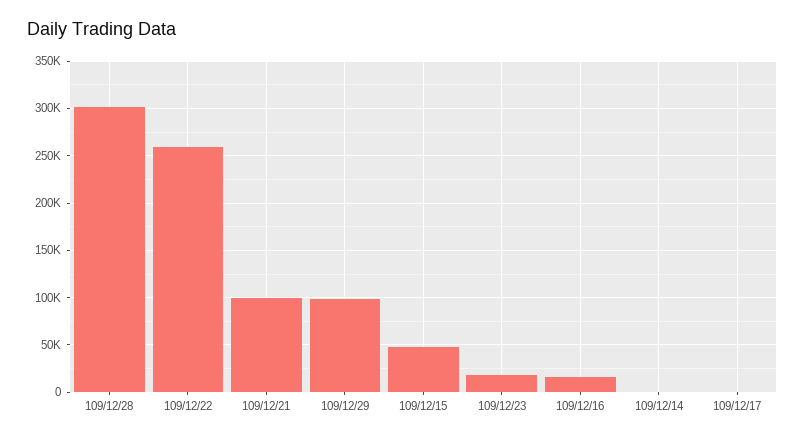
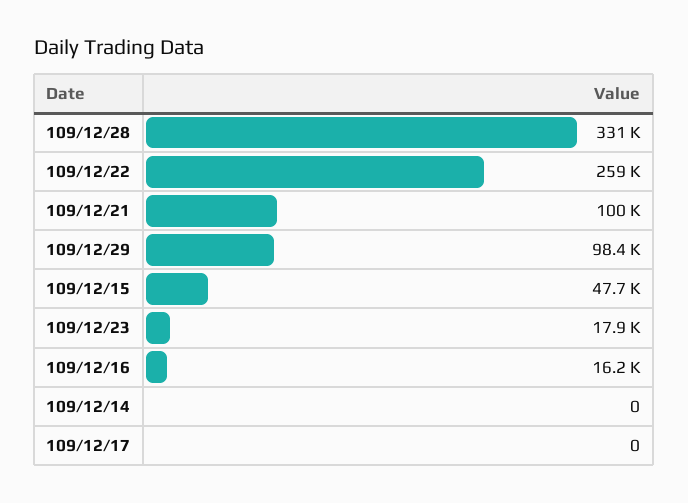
  {
-   "109/12/28": 300000,
+   "109/12/28": 331000,
    "109/12/22": 259000,
    "109/12/21": 100000,
    "109/12/29": 98400,
    "109/12/15": 47700,
    "109/12/23": 17900,
    "109/12/16": 16200,
    "109/12/14": 0,
    "109/12/17": 0
  }

